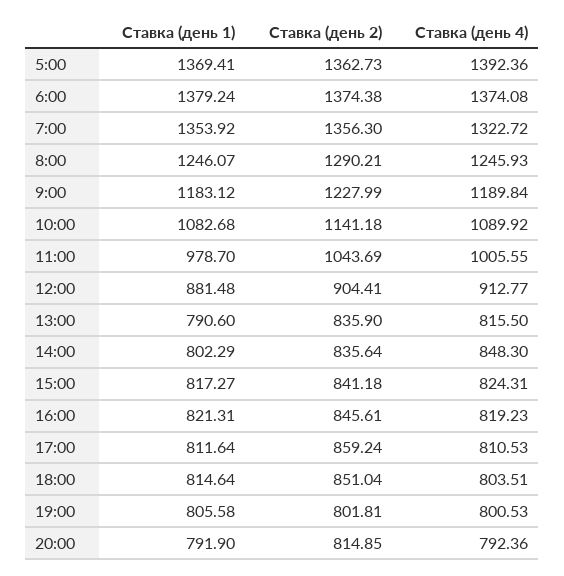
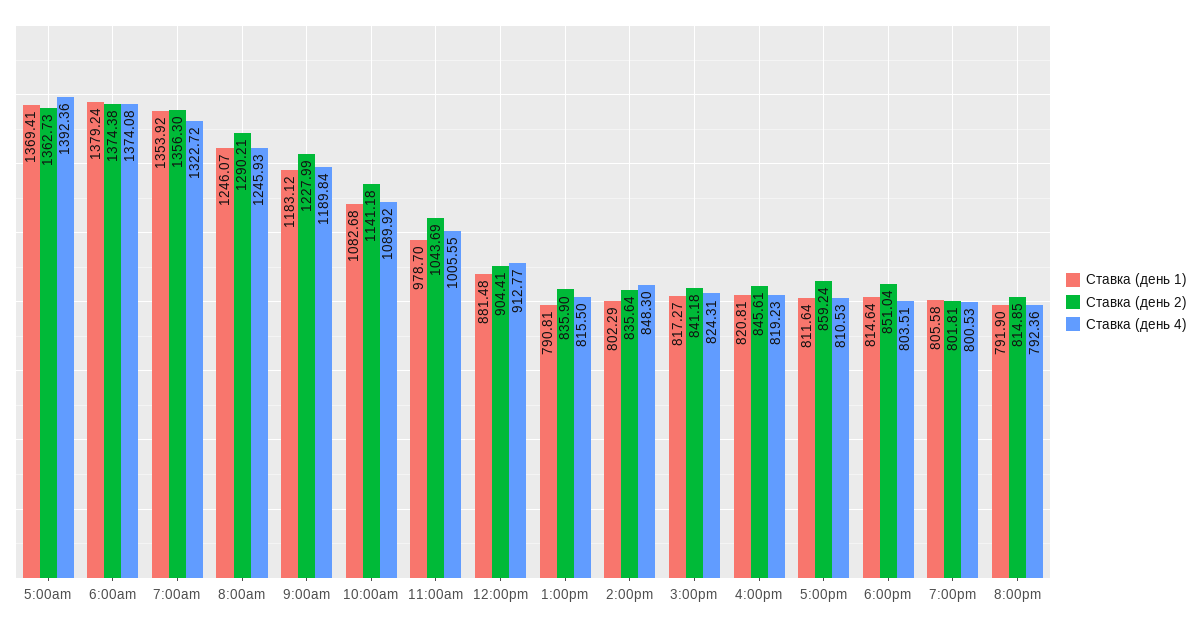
  {
    "Ставка (день 1)": {
      "5:00": 1369.41,
      "6:00": 1379.24,
      "7:00": 1353.92,
      "8:00": 1246.07,
      "9:00": 1183.12,
      "10:00": 1082.68,
      "11:00": 978.7,
      "12:00": 881.48,
-     "13:00": 790.6,
+     "13:00": 790.81,
      "14:00": 802.29,
      "15:00": 817.27,
-     "16:00": 821.31,
+     "16:00": 820.81,
      "17:00": 811.64,
      "18:00": 814.64,
      "19:00": 805.58,
      "20:00": 791.9
    },
    "Ставка (день 2)": {
      "5:00": 1362.73,
      "6:00": 1374.38,
      "7:00": 1356.3,
      "8:00": 1290.21,
      "9:00": 1227.99,
      "10:00": 1141.18,
      "11:00": 1043.69,
      "12:00": 904.41,
      "13:00": 835.9,
      "14:00": 835.64,
      "15:00": 841.18,
      "16:00": 845.61,
      "17:00": 859.24,
      "18:00": 851.04,
      "19:00": 801.81,
      "20:00": 814.85
    },
    "Ставка (день 4)": {
      "5:00": 1392.36,
      "6:00": 1374.08,
      "7:00": 1322.72,
      "8:00": 1245.93,
      "9:00": 1189.84,
      "10:00": 1089.92,
      "11:00": 1005.55,
      "12:00": 912.77,
      "13:00": 815.5,
      "14:00": 848.3,
      "15:00": 824.31,
      "16:00": 819.23,
      "17:00": 810.53,
      "18:00": 803.51,
      "19:00": 800.53,
      "20:00": 792.36
    }
  }

